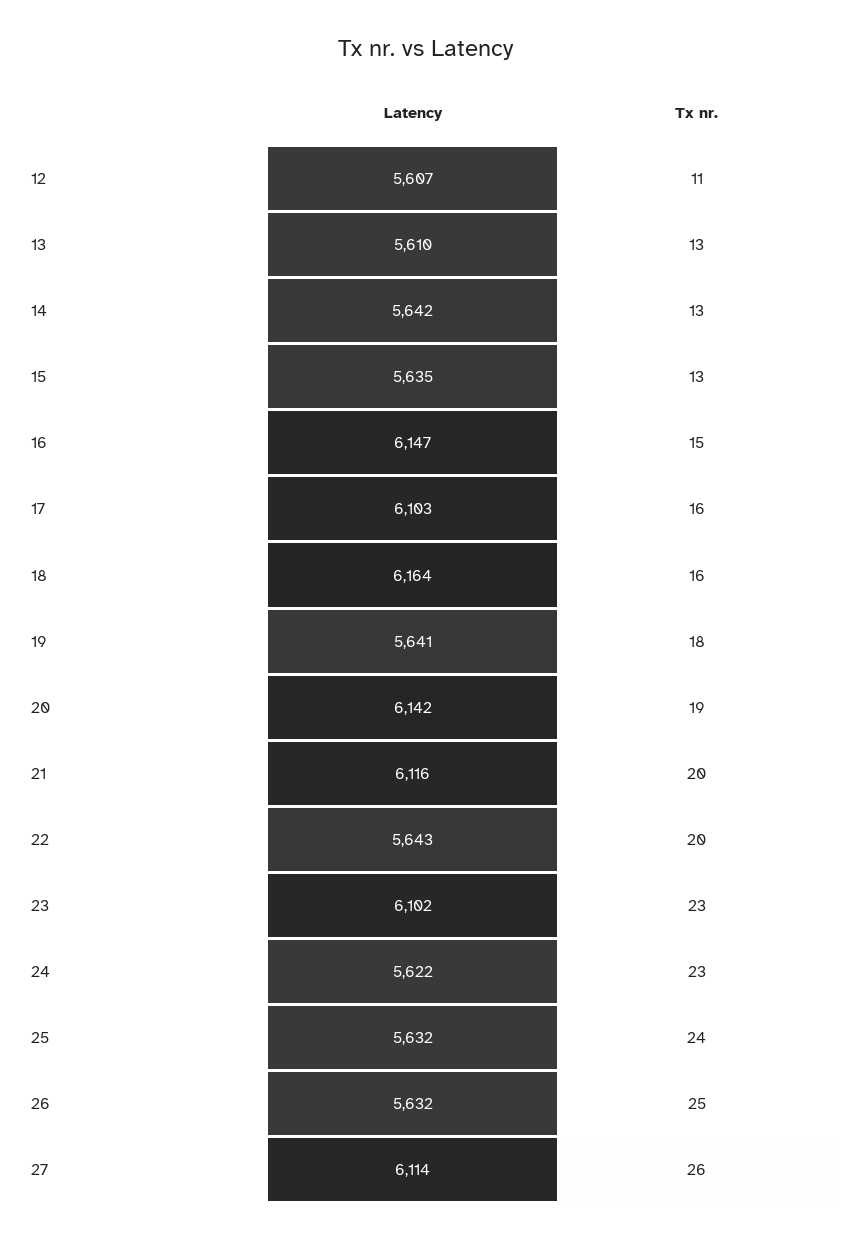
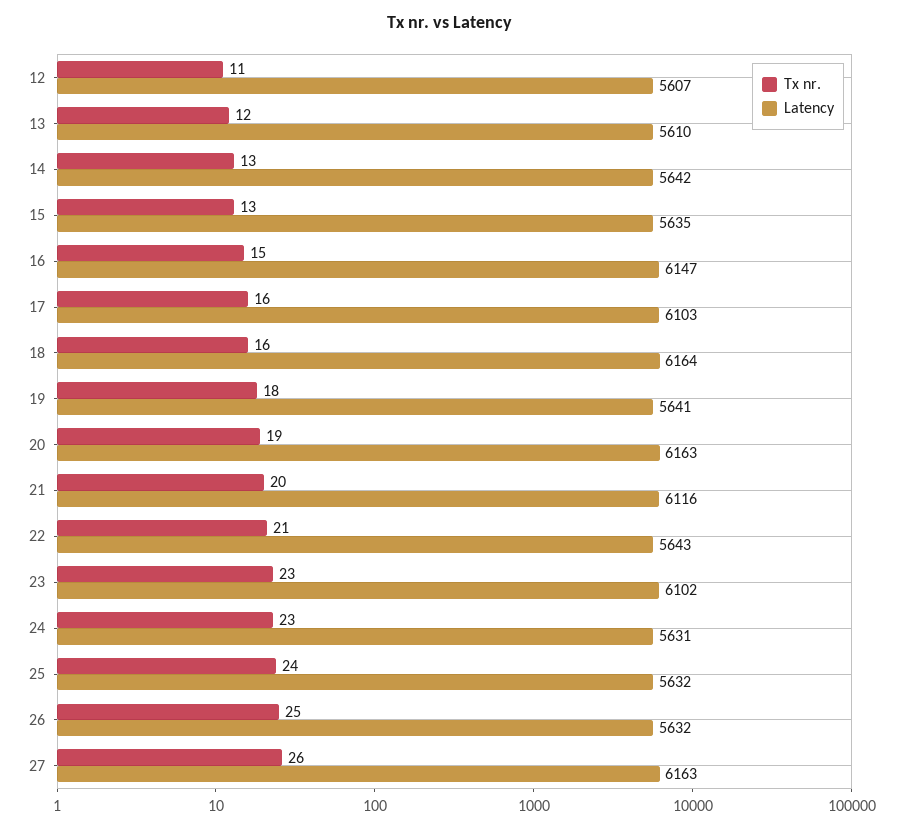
  {
    "Latency": {
      "12": 5607,
      "13": 5610,
      "14": 5642,
      "15": 5635,
      "16": 6147,
      "17": 6103,
      "18": 6164,
      "19": 5641,
-     "20": 6142,
+     "20": 6163,
      "21": 6116,
      "22": 5643,
      "23": 6102,
-     "24": 5622,
+     "24": 5631,
      "25": 5632,
      "26": 5632,
-     "27": 6114
+     "27": 6163
    },
    "Tx nr.": {
      "12": 11,
-     "13": 13,
+     "13": 12,
      "14": 13,
      "15": 13,
      "16": 15,
      "17": 16,
      "18": 16,
      "19": 18,
      "20": 19,
      "21": 20,
-     "22": 20,
+     "22": 21,
      "23": 23,
      "24": 23,
      "25": 24,
      "26": 25,
      "27": 26
    }
  }

